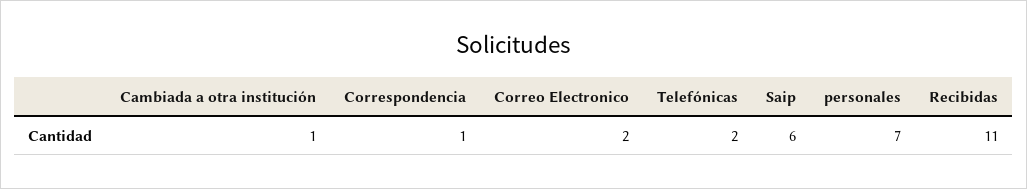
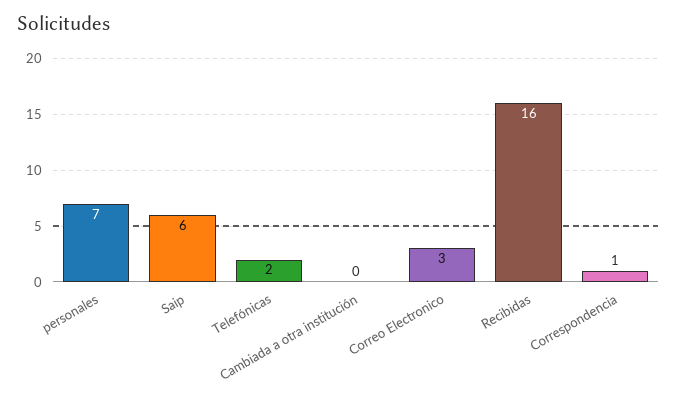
  {
-   "Cambiada a otra institución": 1,
+   "Cambiada a otra institución": 0,
    "Correspondencia": 1,
-   "Correo Electronico": 2,
+   "Correo Electronico": 3,
    "Telefónicas": 2,
    "Saip": 6,
    "personales": 7,
-   "Recibidas": 11
+   "Recibidas": 16
  }

